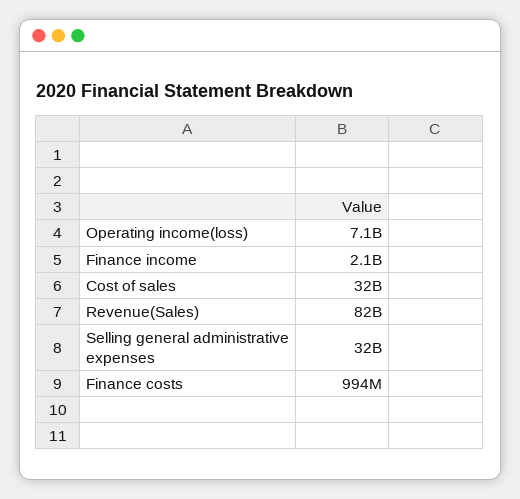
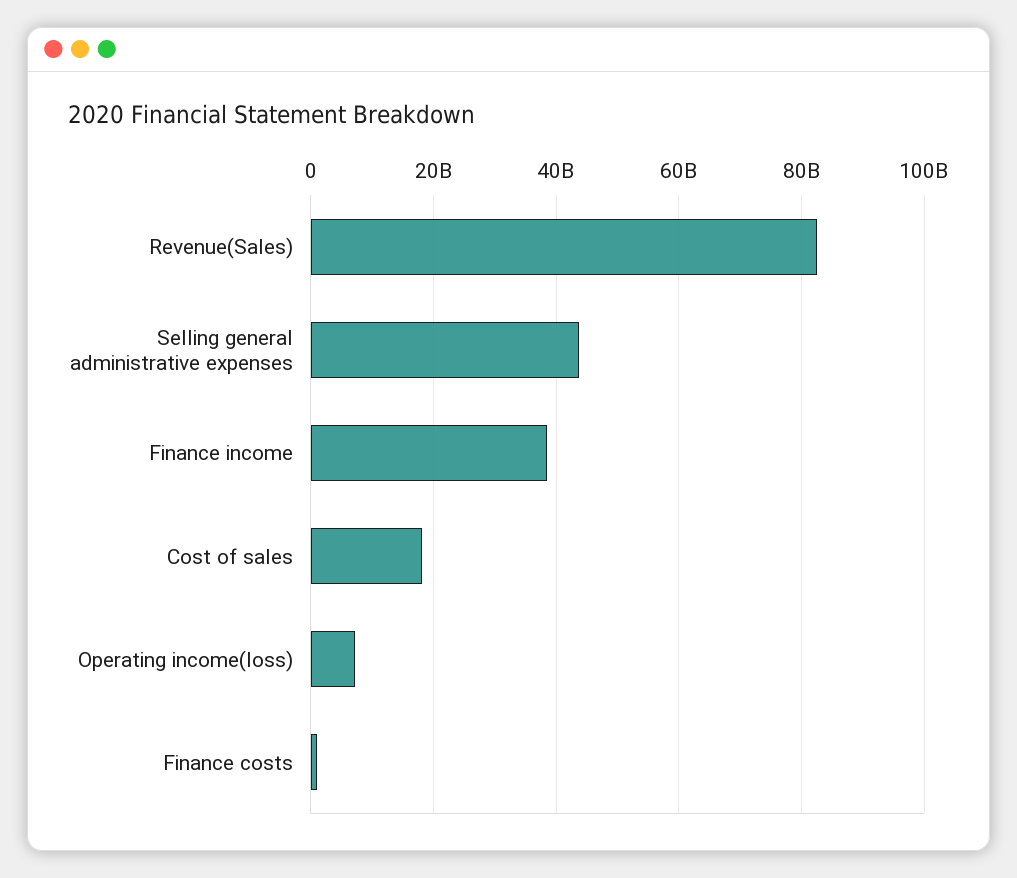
  {
    "Operating income(loss)": 7100000000,
-   "Finance income": 2100000000,
+   "Finance income": 38000000000,
-   "Cost of sales": 32000000000,
+   "Cost of sales": 18000000000,
    "Revenue(Sales)": 82000000000,
-   "Selling general administrative expenses": 32000000000,
+   "Selling general administrative expenses": 44000000000,
    "Finance costs": 994000000
  }

